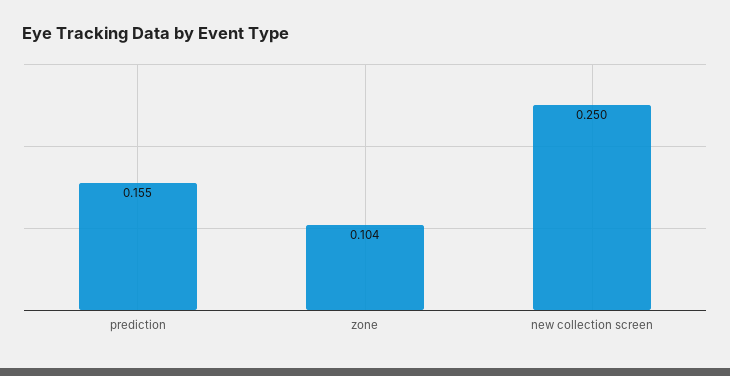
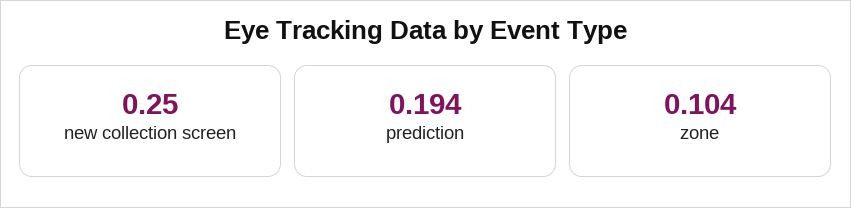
  {
-   "prediction": 0.155,
+   "prediction": 0.194,
    "zone": 0.104,
    "new collection screen": 0.25
  }

